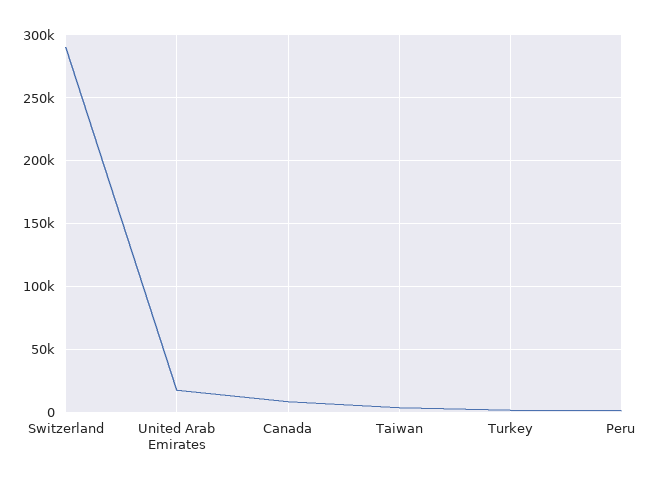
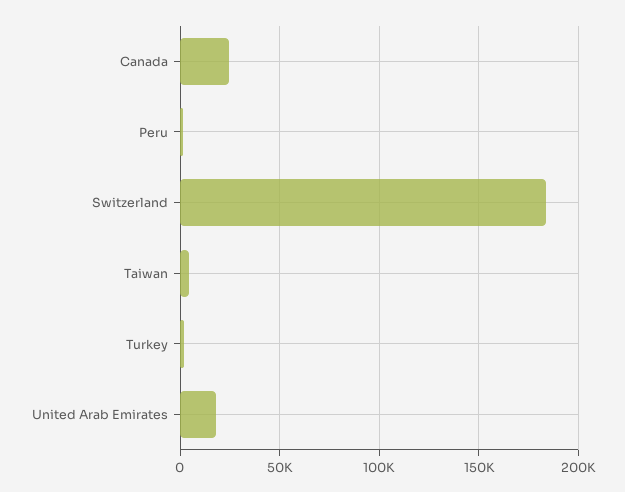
  {
-   "Switzerland": 290000,
+   "Switzerland": 185000,
    "United Arab Emirates": 20000,
-   "Canada": 10000,
+   "Canada": 25000,
    "Taiwan": 5000,
    "Turkey": 0,
    "Peru": 0
  }

